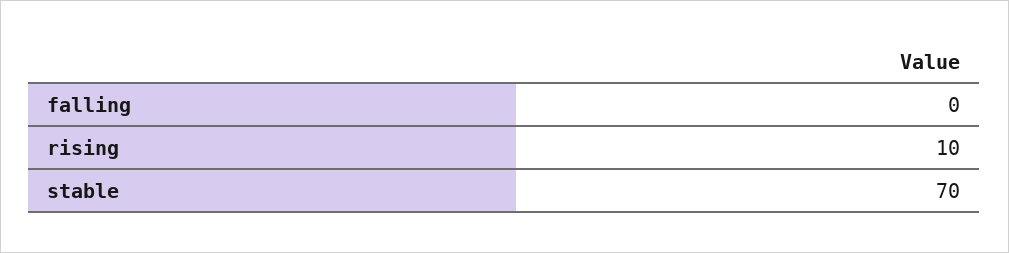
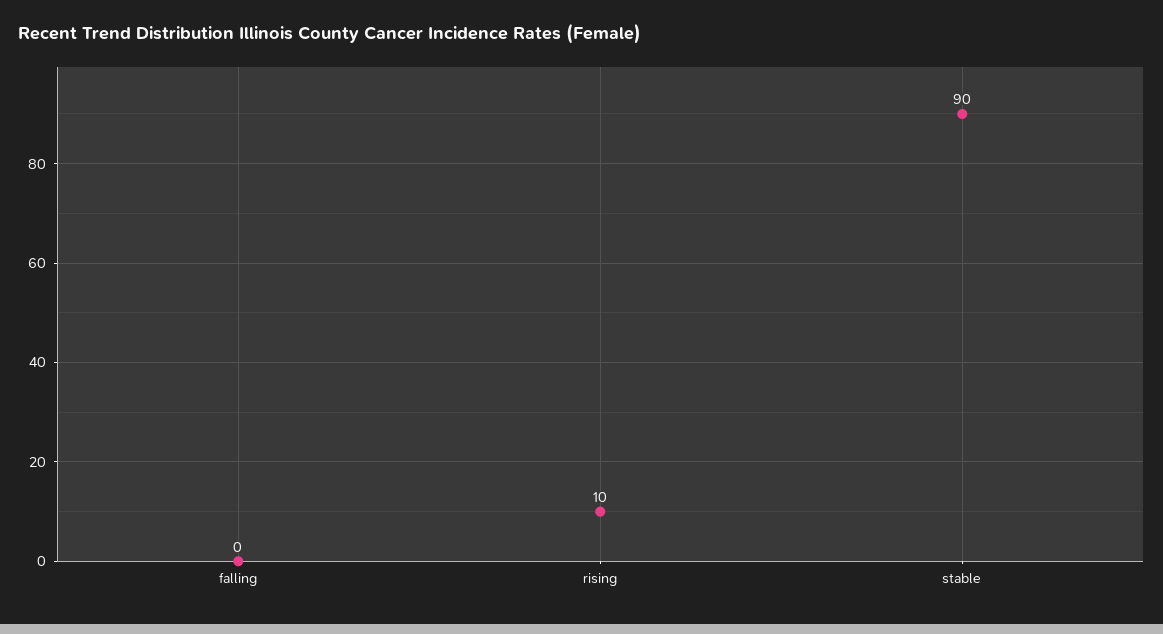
  {
    "falling": 0,
    "rising": 10,
-   "stable": 70
+   "stable": 90
  }

